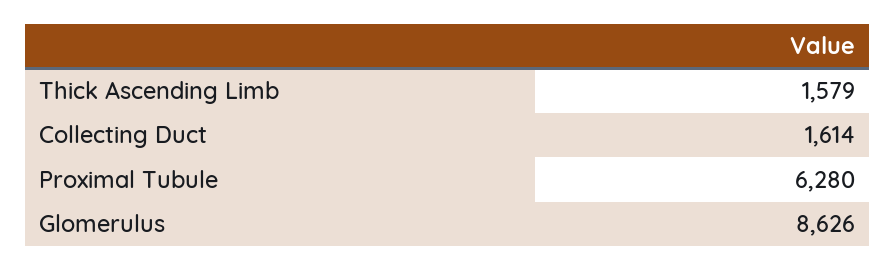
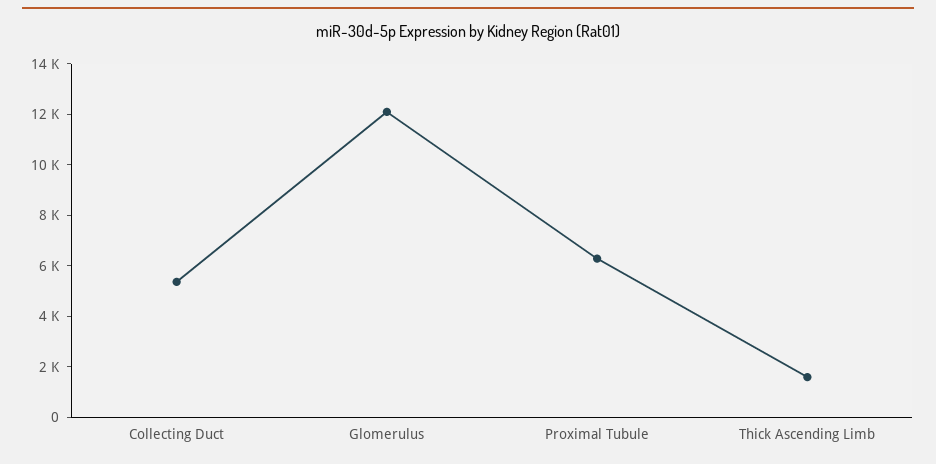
  {
    "Thick Ascending Limb": 1579,
-   "Collecting Duct": 1614,
+   "Collecting Duct": 5500,
    "Proximal Tubule": 6280,
-   "Glomerulus": 8626
+   "Glomerulus": 12000
  }

